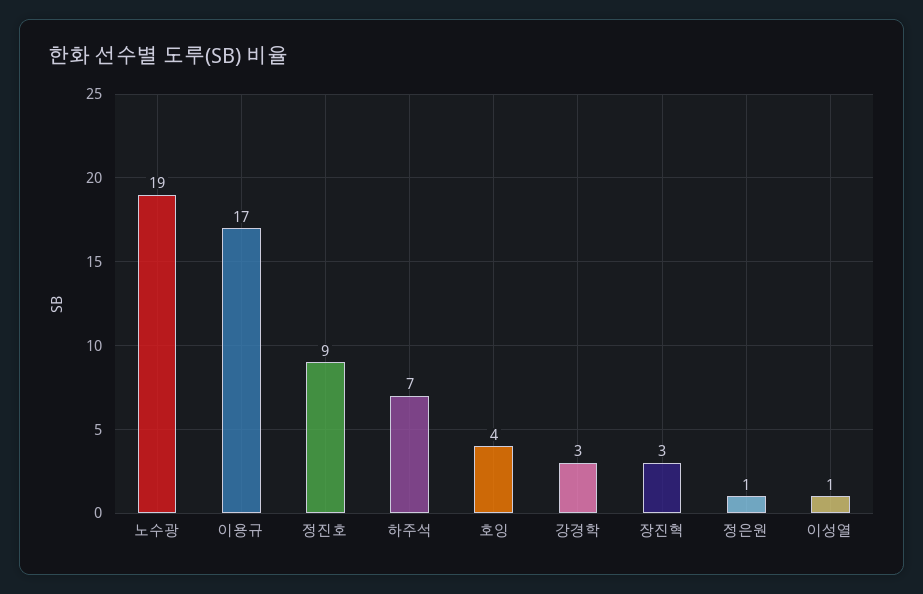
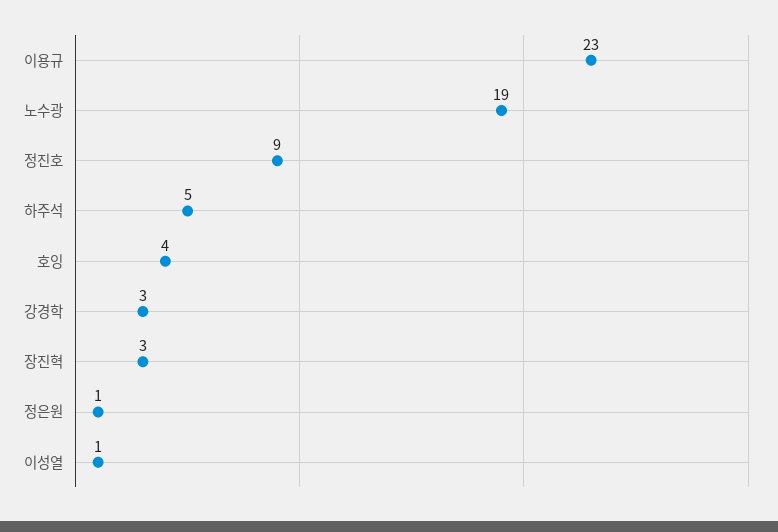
  {
    "노수광": 19,
-   "이용규": 17,
+   "이용규": 23,
    "정진호": 9,
-   "하주석": 7,
+   "하주석": 5,
    "호잉": 4,
    "강경학": 3,
    "장진혁": 3,
    "정은원": 1,
    "이성열": 1
  }

